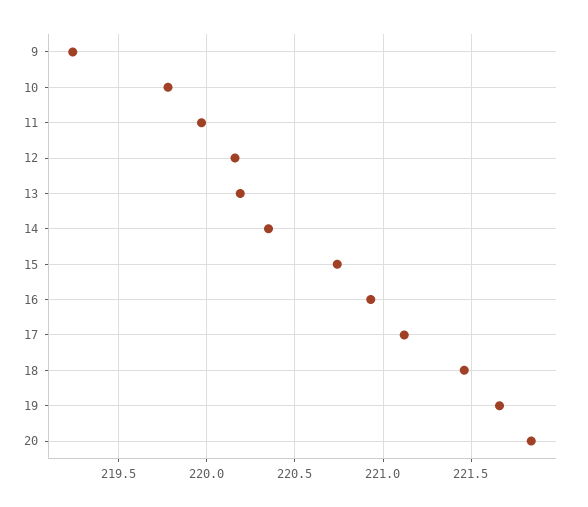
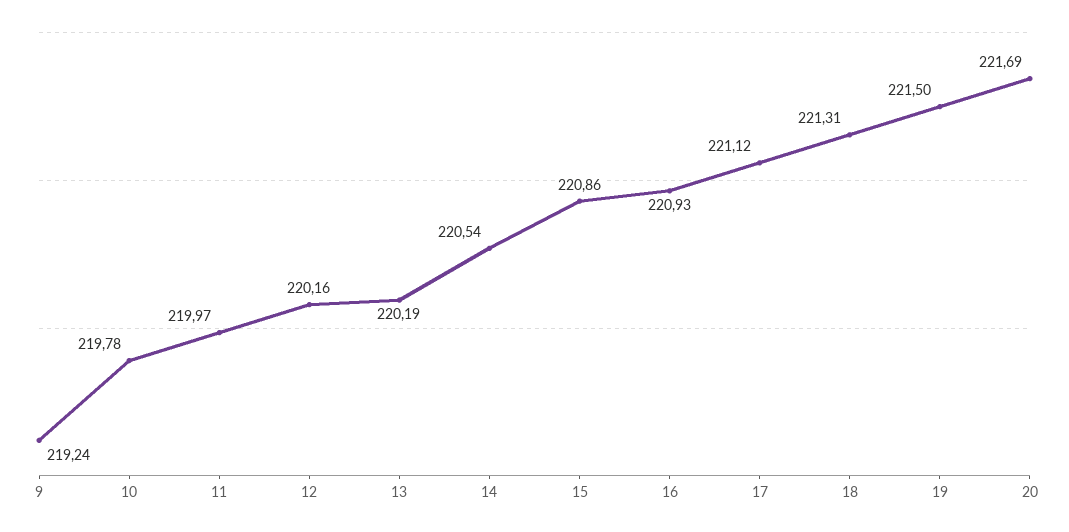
  {
    "9": 219.24,
    "10": 219.78,
    "11": 219.97,
    "12": 220.16,
    "13": 220.19,
-   "14": 220.35,
+   "14": 220.54,
-   "15": 220.75,
+   "15": 220.86,
    "16": 220.93,
    "17": 221.12,
-   "18": 221.45,
+   "18": 221.31,
-   "19": 221.65,
+   "19": 221.5,
-   "20": 221.85
+   "20": 221.69
  }

